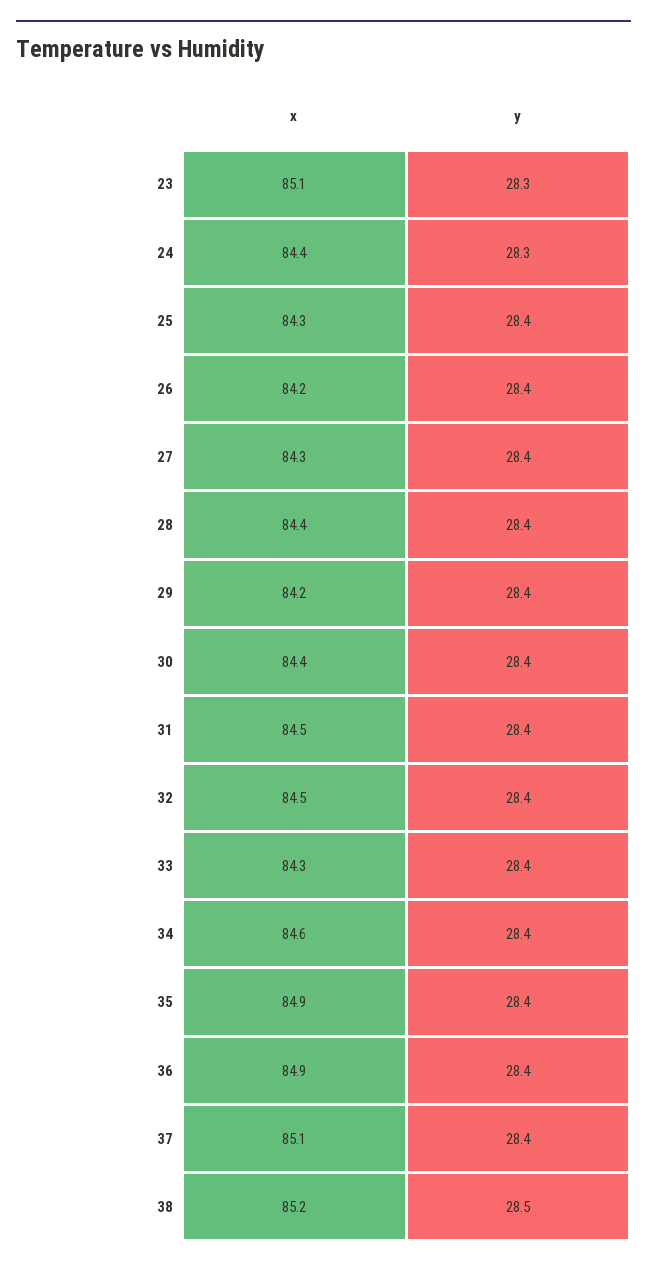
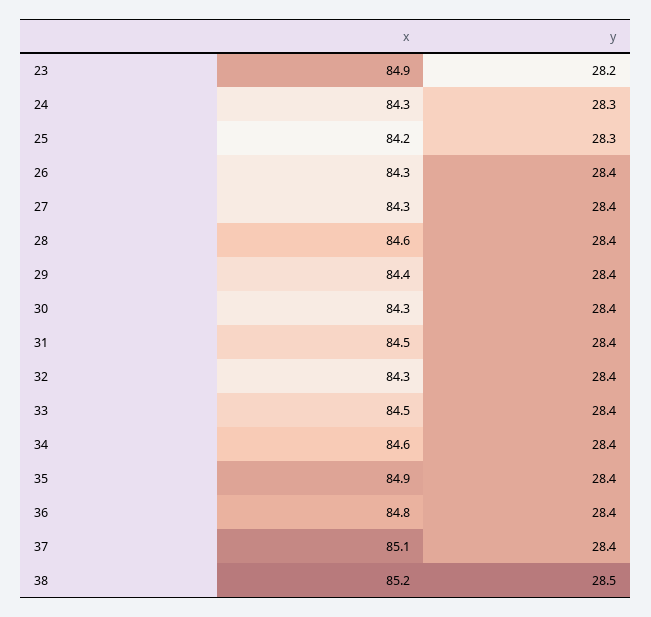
  {
    "x": {
-     "23": 85.1,
+     "23": 84.9,
-     "24": 84.4,
+     "24": 84.3,
-     "25": 84.3,
+     "25": 84.2,
-     "26": 84.2,
+     "26": 84.3,
      "27": 84.3,
-     "28": 84.4,
+     "28": 84.6,
-     "29": 84.2,
+     "29": 84.4,
-     "30": 84.4,
+     "30": 84.3,
      "31": 84.5,
-     "32": 84.5,
+     "32": 84.3,
-     "33": 84.3,
+     "33": 84.5,
      "34": 84.6,
      "35": 84.9,
-     "36": 84.9,
+     "36": 84.8,
      "37": 85.1,
      "38": 85.2
    },
    "y": {
-     "23": 28.3,
+     "23": 28.2,
      "24": 28.3,
-     "25": 28.4,
+     "25": 28.3,
      "26": 28.4,
      "27": 28.4,
      "28": 28.4,
      "29": 28.4,
      "30": 28.4,
      "31": 28.4,
      "32": 28.4,
      "33": 28.4,
      "34": 28.4,
      "35": 28.4,
      "36": 28.4,
      "37": 28.4,
      "38": 28.5
    }
  }

